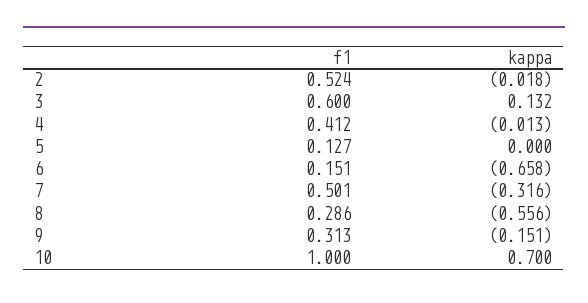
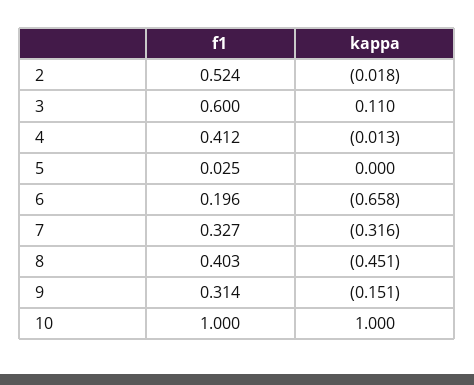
  {
    "f1": {
      "2": 0.524,
      "3": 0.6,
      "4": 0.412,
-     "5": 0.127,
+     "5": 0.025,
-     "6": 0.151,
+     "6": 0.196,
-     "7": 0.501,
+     "7": 0.327,
-     "8": 0.286,
+     "8": 0.403,
-     "9": 0.313,
+     "9": 0.314,
      "10": 1
    },
    "kappa": {
      "2": -0.018,
-     "3": 0.132,
+     "3": 0.11,
      "4": -0.013,
      "5": 0,
      "6": -0.658,
      "7": -0.316,
-     "8": -0.556,
+     "8": -0.451,
      "9": -0.151,
-     "10": 0.7
+     "10": 1
    }
  }

